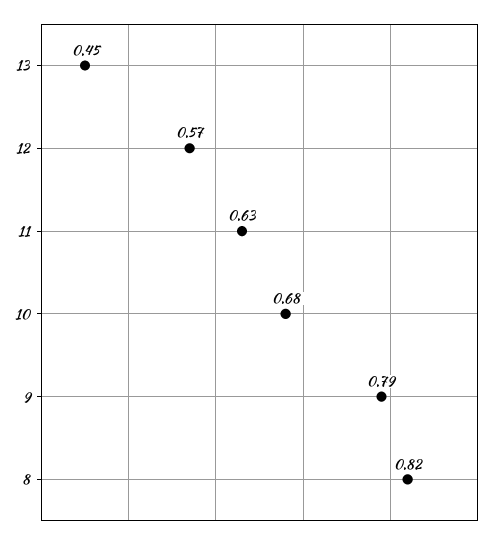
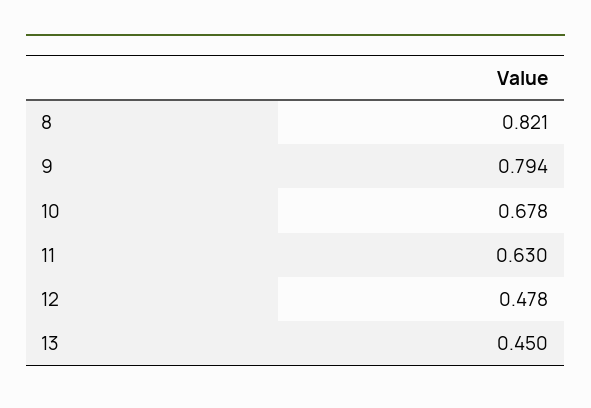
  {
    "13": 0.45,
-   "12": 0.57,
+   "12": 0.478,
    "11": 0.63,
    "10": 0.678,
    "9": 0.794,
    "8": 0.821
  }

